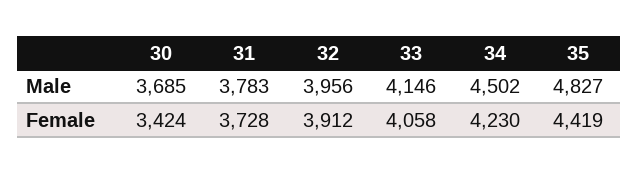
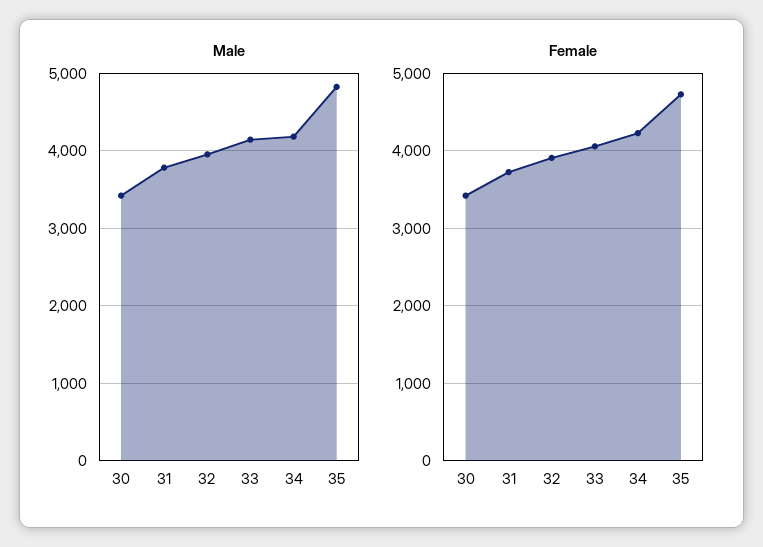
  {
    "Male": {
-     "30": 3685,
+     "30": 3400,
      "31": 3783,
      "32": 3956,
      "33": 4146,
-     "34": 4502,
+     "34": 4200,
      "35": 4827
    },
    "Female": {
      "30": 3424,
      "31": 3728,
      "32": 3912,
      "33": 4058,
      "34": 4230,
-     "35": 4419
+     "35": 4700
    }
  }

